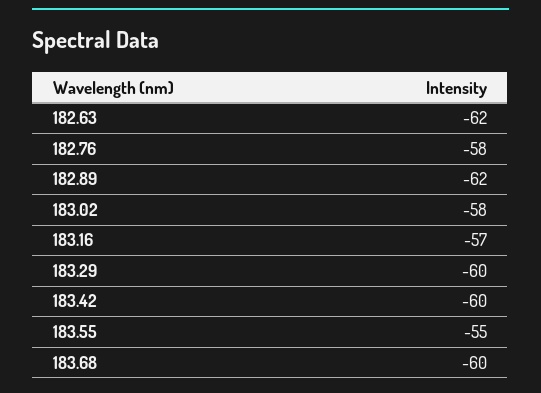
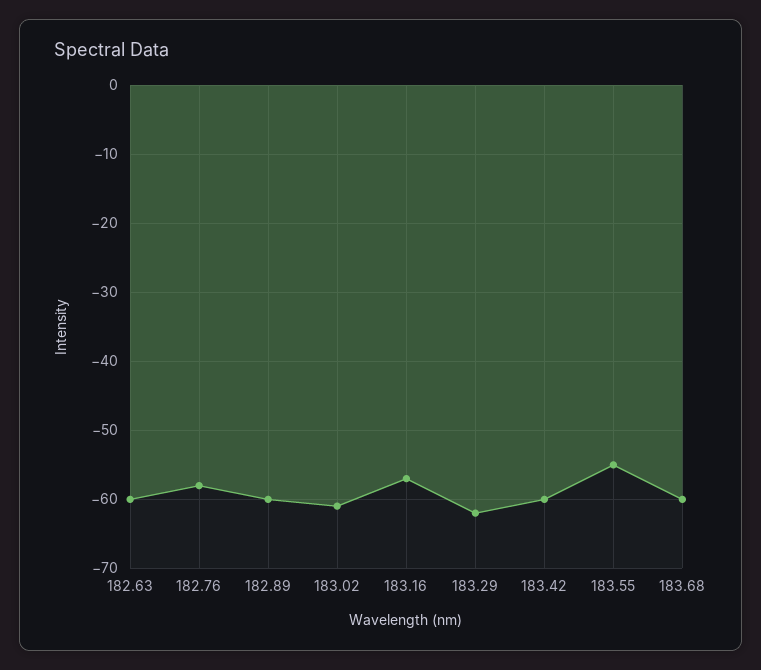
  {
-   "182.63": -62,
+   "182.63": -60,
    "182.76": -58,
-   "182.89": -62,
+   "182.89": -60,
-   "183.02": -58,
+   "183.02": -61,
    "183.16": -57,
-   "183.29": -60,
+   "183.29": -62,
    "183.42": -60,
    "183.55": -55,
    "183.68": -60
  }

